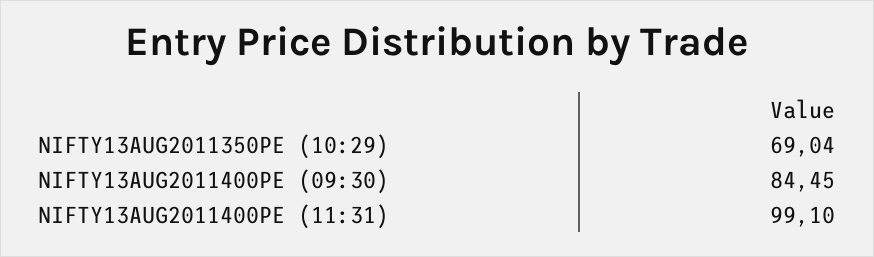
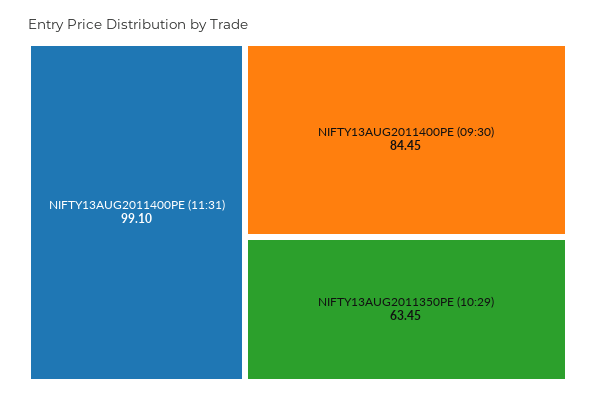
  {
-   "NIFTY13AUG2011350PE (10:29)": 69.04,
+   "NIFTY13AUG2011350PE (10:29)": 63.45,
    "NIFTY13AUG2011400PE (09:30)": 84.45,
    "NIFTY13AUG2011400PE (11:31)": 99.1
  }

